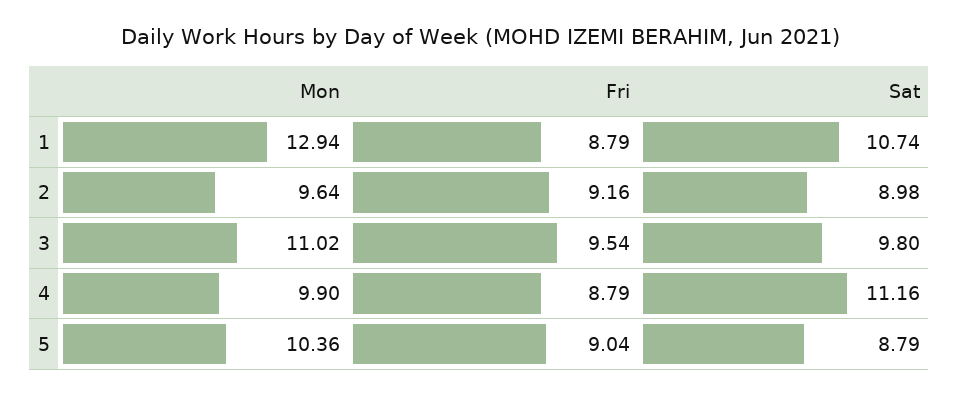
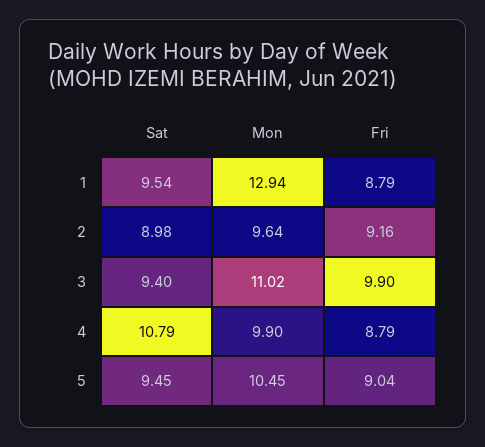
  {
    "Mon": {
      "1": 12.94,
      "2": 9.64,
      "3": 11.02,
      "4": 9.9,
-     "5": 10.36
+     "5": 10.45
    },
    "Fri": {
      "1": 8.79,
      "2": 9.16,
-     "3": 9.54,
+     "3": 9.9,
      "4": 8.79,
      "5": 9.04
    },
    "Sat": {
-     "1": 10.74,
+     "1": 9.54,
      "2": 8.98,
-     "3": 9.8,
+     "3": 9.4,
-     "4": 11.16,
+     "4": 10.79,
-     "5": 8.79
+     "5": 9.45
    }
  }

